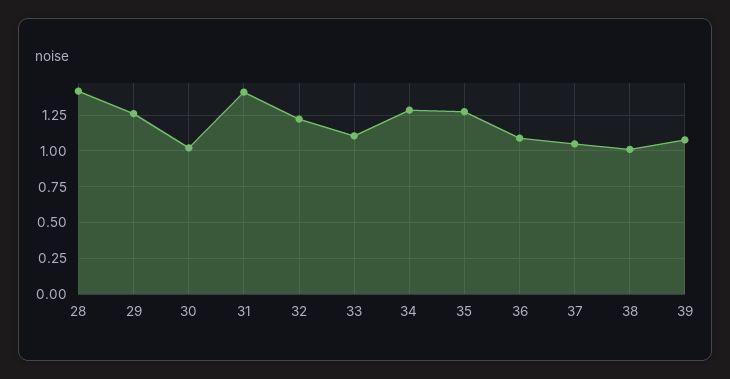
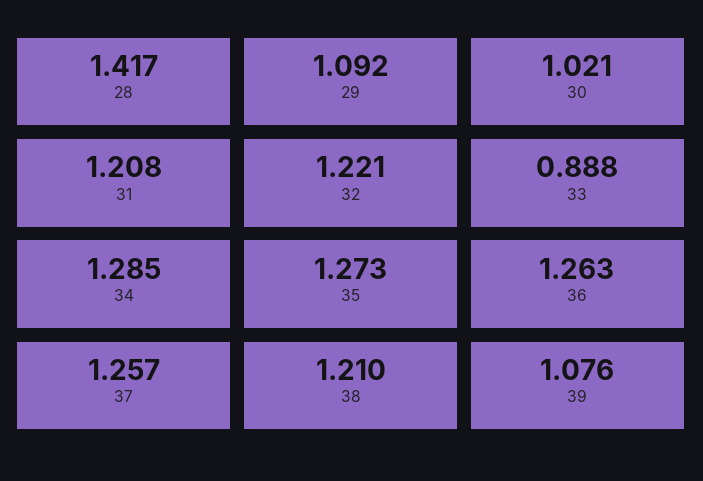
  {
    "28": 1.417,
-   "29": 1.25,
+   "29": 1.092,
    "30": 1.021,
-   "31": 1.4,
+   "31": 1.208,
    "32": 1.221,
-   "33": 1.1,
+   "33": 0.888,
    "34": 1.285,
    "35": 1.273,
-   "36": 1.1,
+   "36": 1.263,
-   "37": 1.05,
+   "37": 1.257,
-   "38": 1,
+   "38": 1.21,
    "39": 1.076
  }

